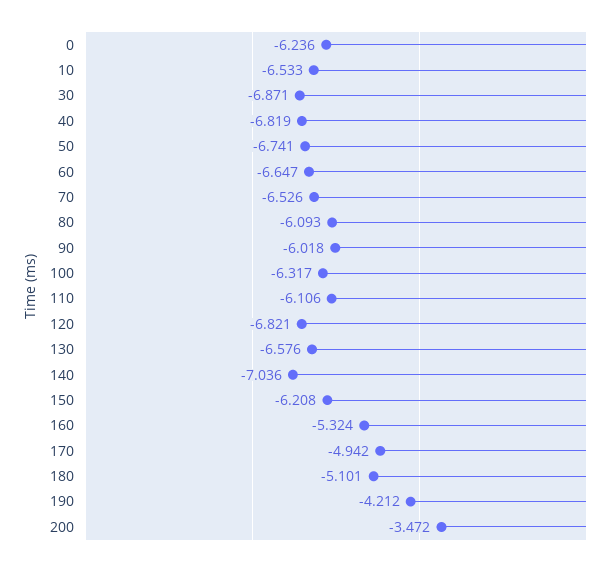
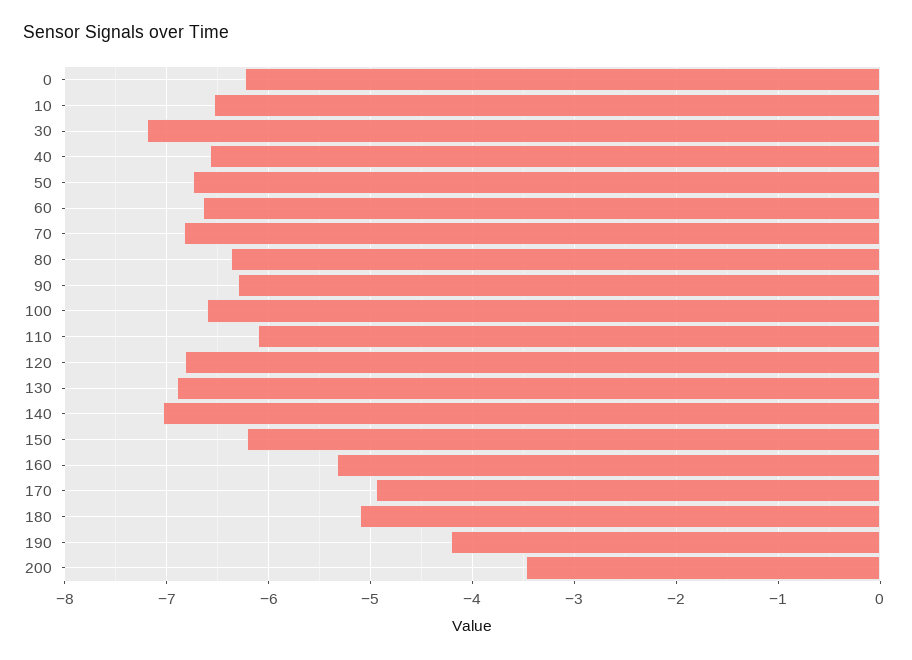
  {
    "0": -6.236,
    "10": -6.533,
-   "30": -6.871,
+   "30": -7.2,
-   "40": -6.819,
+   "40": -6.6,
    "50": -6.741,
    "60": -6.647,
-   "70": -6.526,
+   "70": -6.8,
-   "80": -6.093,
+   "80": -6.4,
-   "90": -6.018,
+   "90": -6.3,
-   "100": -6.317,
+   "100": -6.6,
    "110": -6.106,
    "120": -6.821,
-   "130": -6.576,
+   "130": -6.9,
    "140": -7.036,
    "150": -6.208,
    "160": -5.324,
    "170": -4.942,
    "180": -5.101,
    "190": -4.212,
    "200": -3.472
  }

